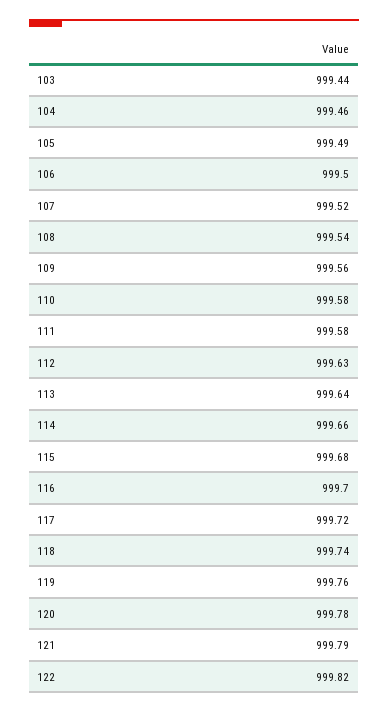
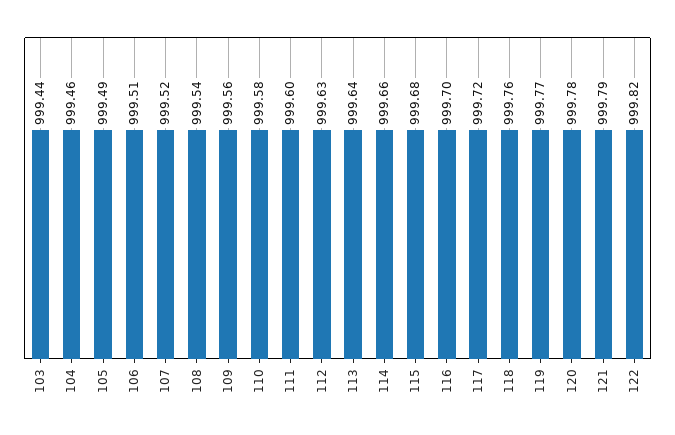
  {
    "103": 999.44,
    "104": 999.46,
    "105": 999.49,
-   "106": 999.5,
+   "106": 999.51,
    "107": 999.52,
    "108": 999.54,
    "109": 999.56,
    "110": 999.58,
-   "111": 999.58,
+   "111": 999.6,
    "112": 999.63,
    "113": 999.64,
    "114": 999.66,
    "115": 999.68,
    "116": 999.7,
    "117": 999.72,
-   "118": 999.74,
+   "118": 999.76,
-   "119": 999.76,
+   "119": 999.77,
    "120": 999.78,
    "121": 999.79,
    "122": 999.82
  }

